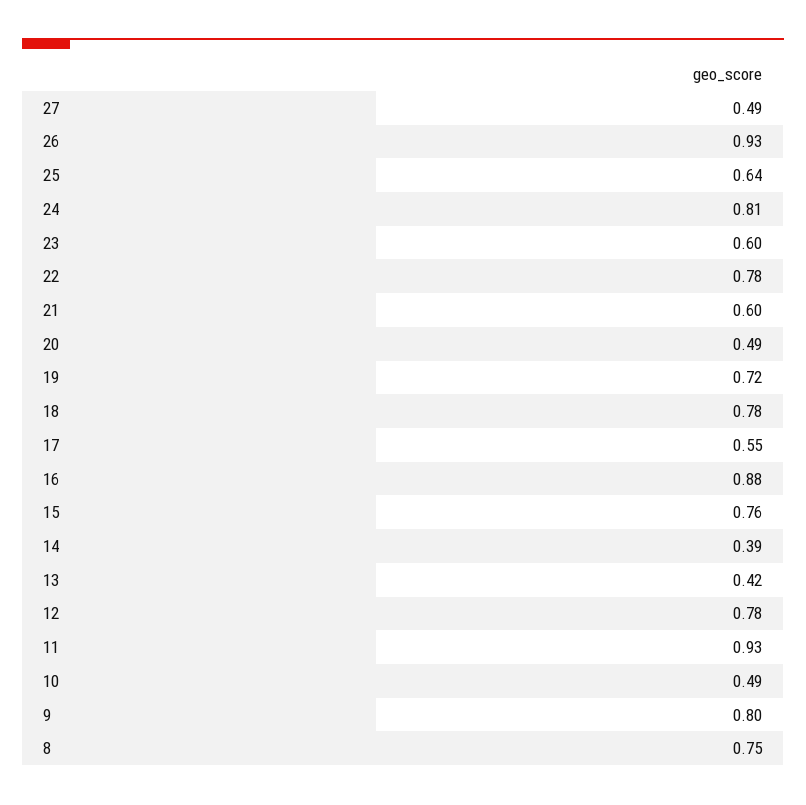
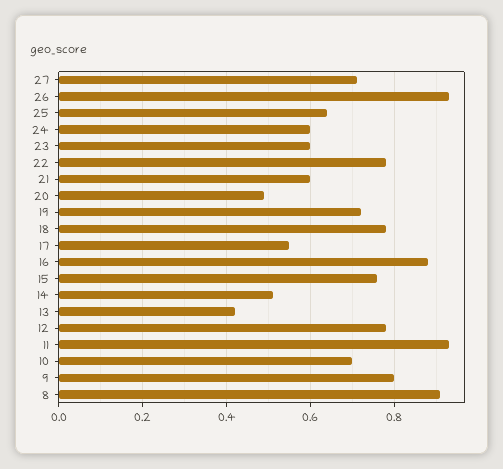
  {
-   "27": 0.49,
+   "27": 0.7,
    "26": 0.93,
    "25": 0.64,
-   "24": 0.81,
+   "24": 0.6,
    "23": 0.6,
    "22": 0.78,
    "21": 0.6,
    "20": 0.49,
    "19": 0.72,
    "18": 0.78,
    "17": 0.55,
    "16": 0.88,
    "15": 0.76,
-   "14": 0.39,
+   "14": 0.5,
    "13": 0.42,
    "12": 0.78,
    "11": 0.93,
-   "10": 0.49,
+   "10": 0.7,
    "9": 0.8,
-   "8": 0.75
+   "8": 0.9
  }

